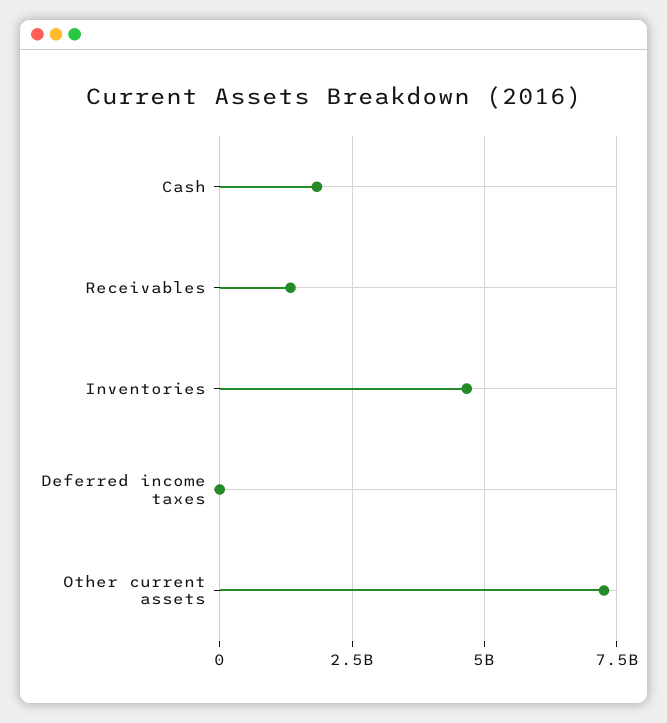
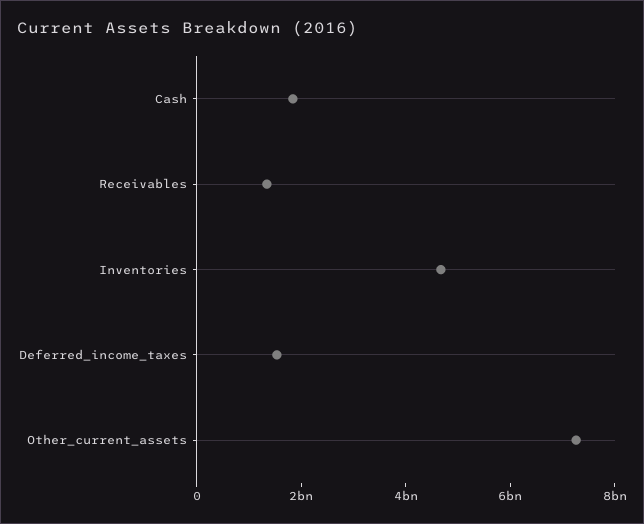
  {
    "Cash": 1750000000,
    "Receivables": 1250000000,
    "Inventories": 4750000000,
-   "Deferred income taxes": 0,
+   "Deferred income taxes": 1500000000,
    "Other current assets": 7250000000
  }

